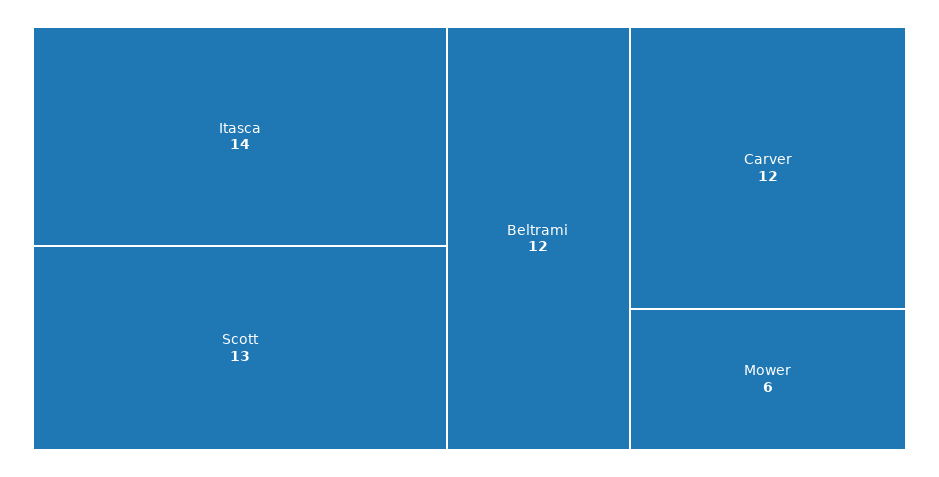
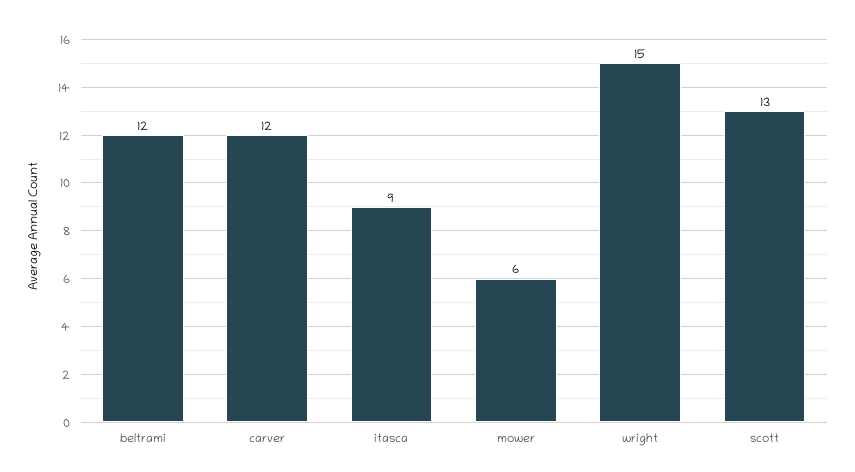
  {
-   "Itasca": 14,
+   "Itasca": 9,
    "Scott": 13,
    "Beltrami": 12,
    "Carver": 12,
-   "Mower": 6
+   "Mower": 6,
+   "wright": 15
  }

